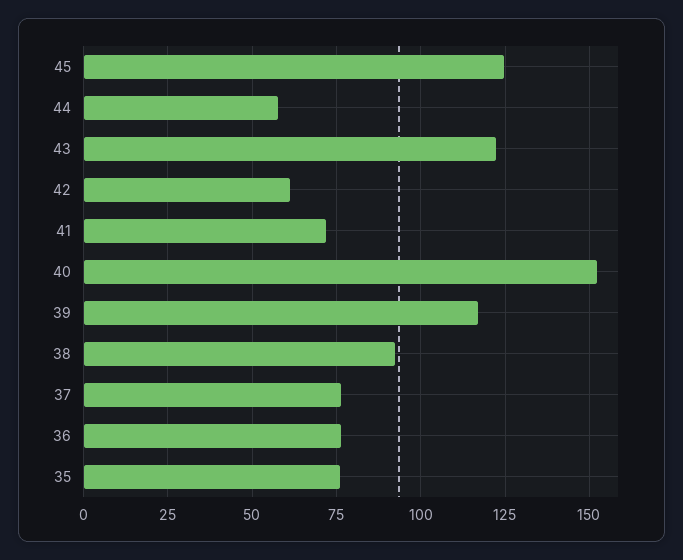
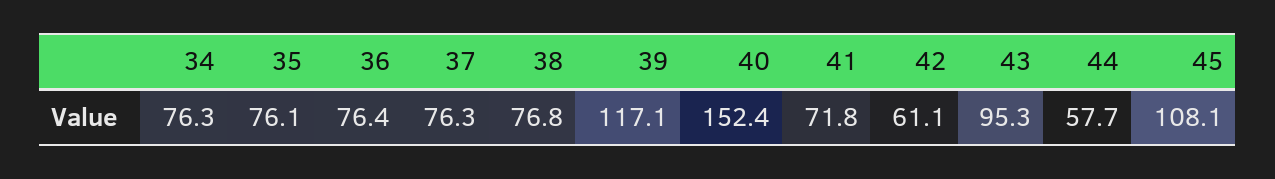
  {
-   "45": 125,
+   "45": 108.1,
    "44": 57.7,
-   "43": 122.5,
+   "43": 95.3,
    "42": 61.1,
    "41": 71.8,
    "40": 152.4,
    "39": 117.1,
-   "38": 92.5,
+   "38": 76.8,
    "37": 76.3,
    "36": 76.4,
-   "35": 76.1
+   "35": 76.1,
+   "34": 76.3
  }

